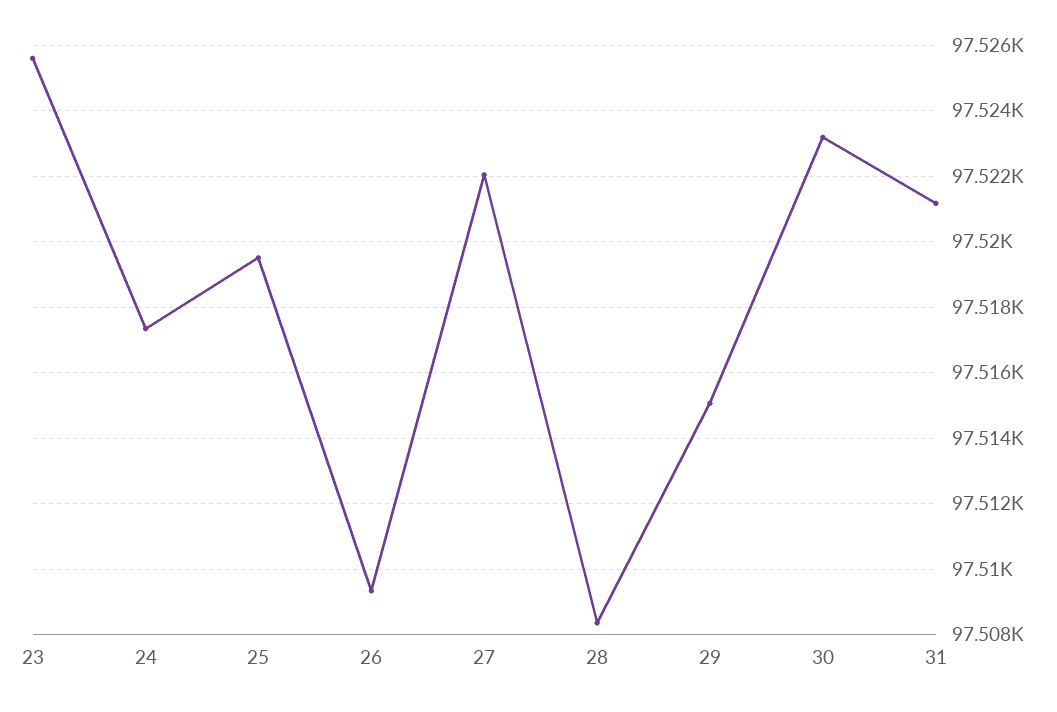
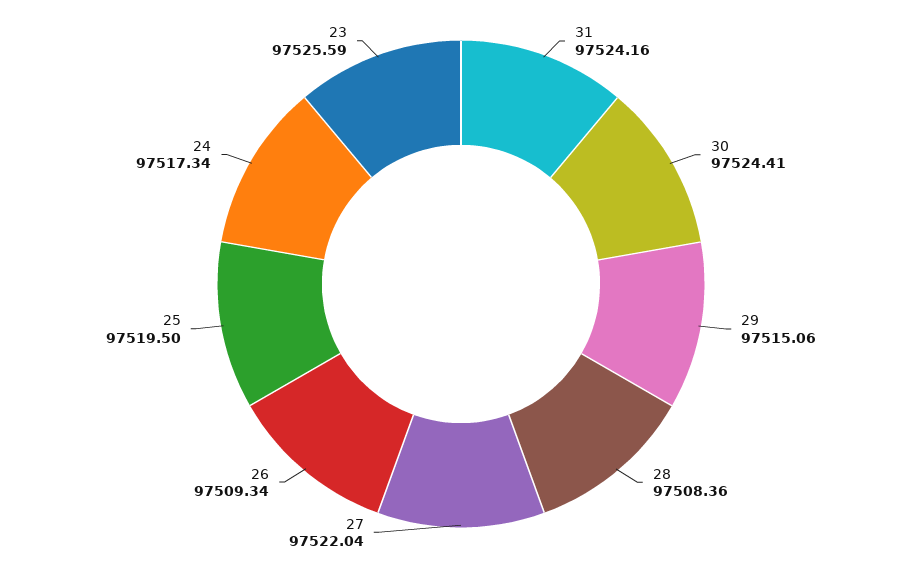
  {
    "23": 97525.59,
    "24": 97517.34,
    "25": 97519.5,
    "26": 97509.34,
    "27": 97522.04,
    "28": 97508.36,
    "29": 97515.06,
-   "30": 97523.2,
+   "30": 97524.41,
-   "31": 97521.2
+   "31": 97524.16
  }

